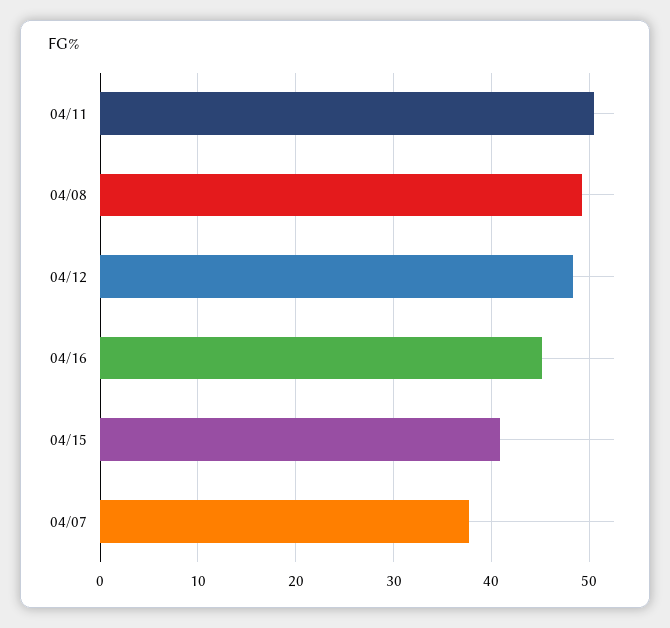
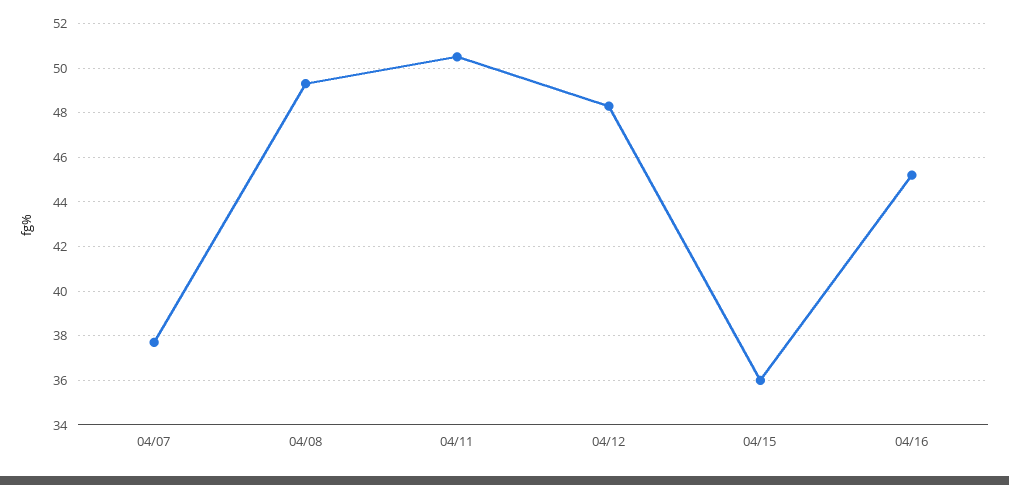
  {
    "04/11": 50.5,
    "04/08": 49.5,
    "04/12": 48.5,
    "04/16": 45,
-   "04/15": 41,
+   "04/15": 36,
    "04/07": 37.5
  }

